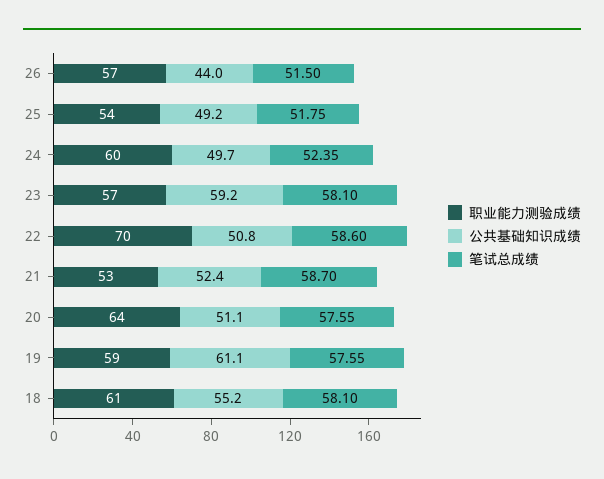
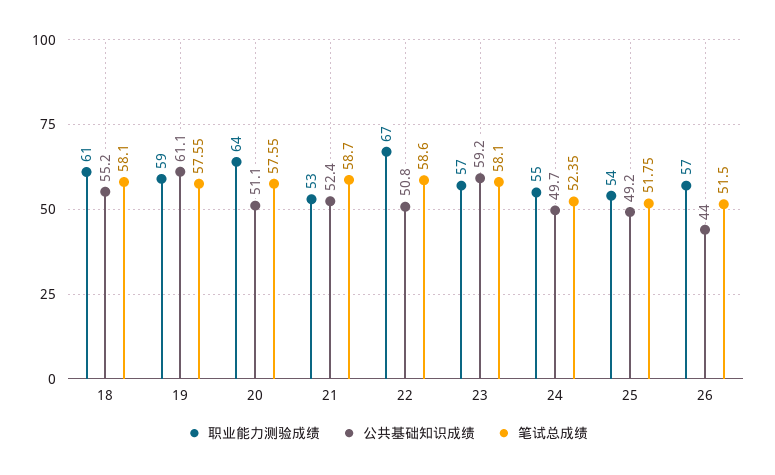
  {
    "职业能力测验成绩": {
      "26": 57,
      "25": 54,
-     "24": 60,
+     "24": 55,
      "23": 57,
-     "22": 70,
+     "22": 67,
      "21": 53,
      "20": 64,
      "19": 59,
      "18": 61
    },
    "公共基础知识成绩": {
      "26": 44,
      "25": 49.2,
      "24": 49.7,
      "23": 59.2,
      "22": 50.8,
      "21": 52.4,
      "20": 51.1,
      "19": 61.1,
      "18": 55.2
    },
    "笔试总成绩": {
      "26": 51.5,
      "25": 51.75,
      "24": 52.35,
      "23": 58.1,
      "22": 58.6,
      "21": 58.7,
      "20": 57.55,
      "19": 57.55,
      "18": 58.1
    }
  }

